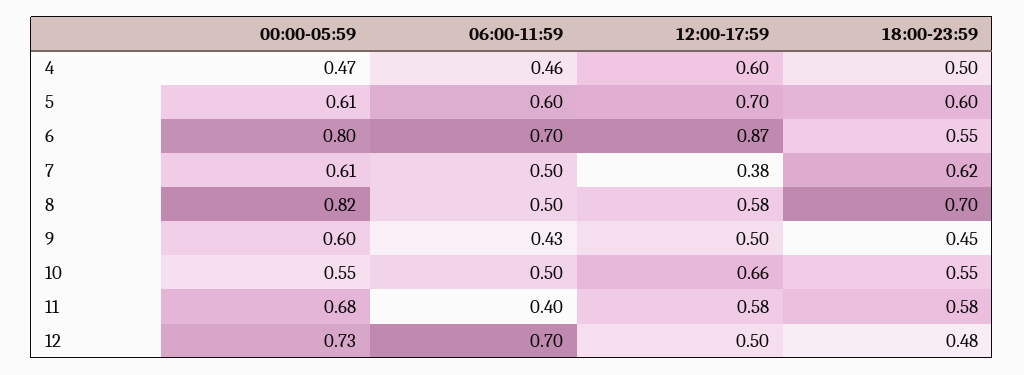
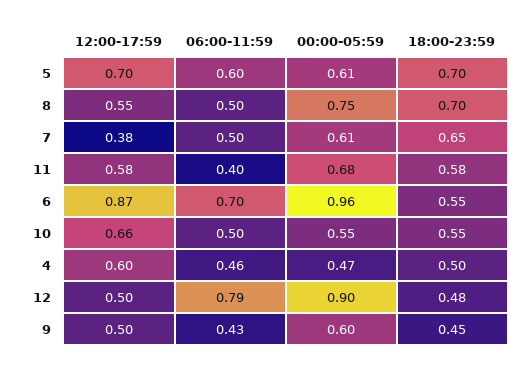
  {
    "00:00-05:59": {
      "4": 0.47,
      "5": 0.61,
-     "6": 0.8,
+     "6": 0.96,
      "7": 0.61,
-     "8": 0.82,
+     "8": 0.75,
      "9": 0.6,
      "10": 0.55,
      "11": 0.68,
-     "12": 0.73
+     "12": 0.9
    },
    "06:00-11:59": {
      "4": 0.46,
      "5": 0.6,
      "6": 0.7,
      "7": 0.5,
      "8": 0.5,
      "9": 0.43,
      "10": 0.5,
      "11": 0.4,
-     "12": 0.7
+     "12": 0.79
    },
    "12:00-17:59": {
      "4": 0.6,
      "5": 0.7,
      "6": 0.87,
      "7": 0.38,
-     "8": 0.58,
+     "8": 0.55,
      "9": 0.5,
      "10": 0.66,
      "11": 0.58,
      "12": 0.5
    },
    "18:00-23:59": {
      "4": 0.5,
-     "5": 0.6,
+     "5": 0.7,
      "6": 0.55,
-     "7": 0.62,
+     "7": 0.65,
      "8": 0.7,
      "9": 0.45,
      "10": 0.55,
      "11": 0.58,
      "12": 0.48
    }
  }

